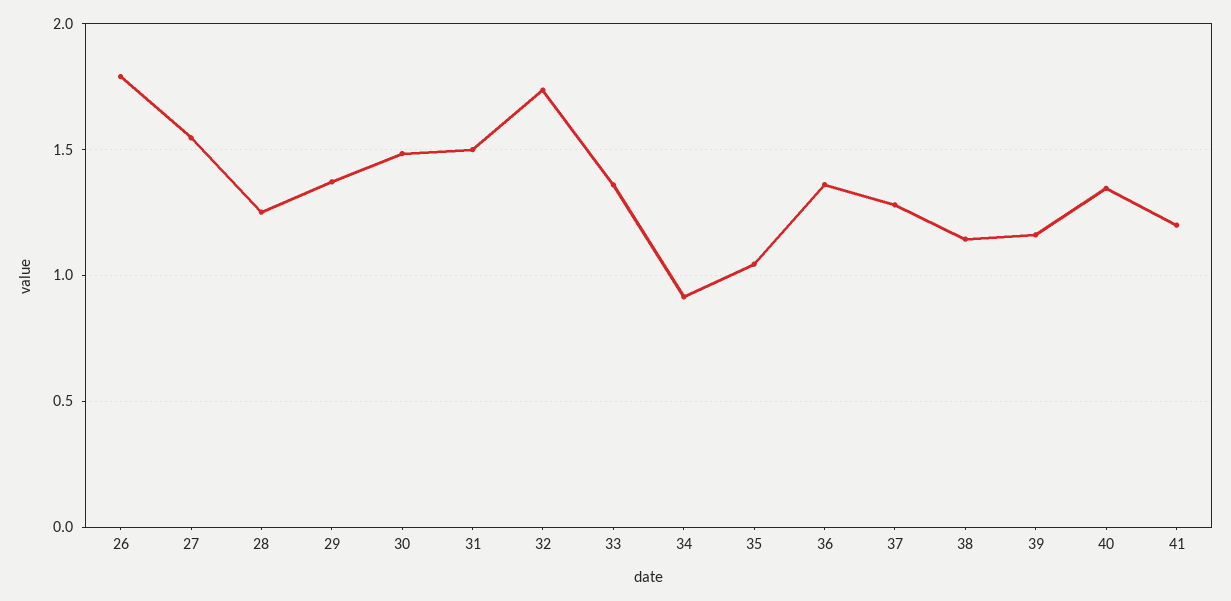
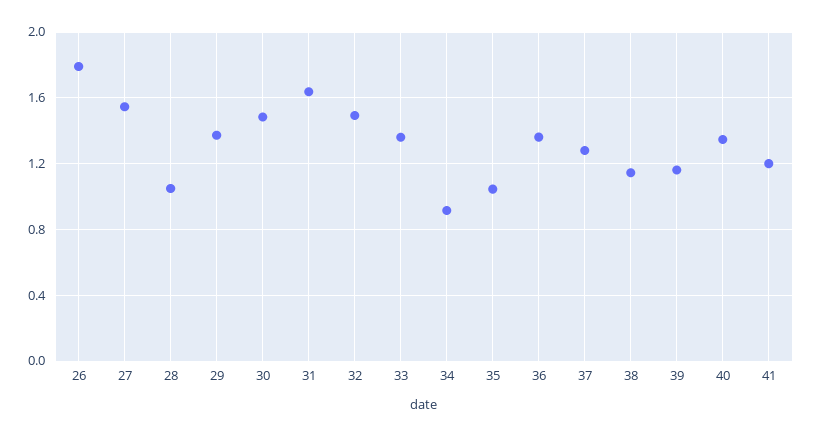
  {
    "26": 1.8,
    "27": 1.55,
-   "28": 1.25,
+   "28": 1.05,
    "29": 1.35,
    "30": 1.5,
-   "31": 1.5,
+   "31": 1.65,
-   "32": 1.75,
+   "32": 1.5,
    "33": 1.35,
    "34": 0.9,
    "35": 1.05,
    "36": 1.35,
    "37": 1.3,
    "38": 1.15,
    "39": 1.15,
    "40": 1.35,
    "41": 1.2
  }

